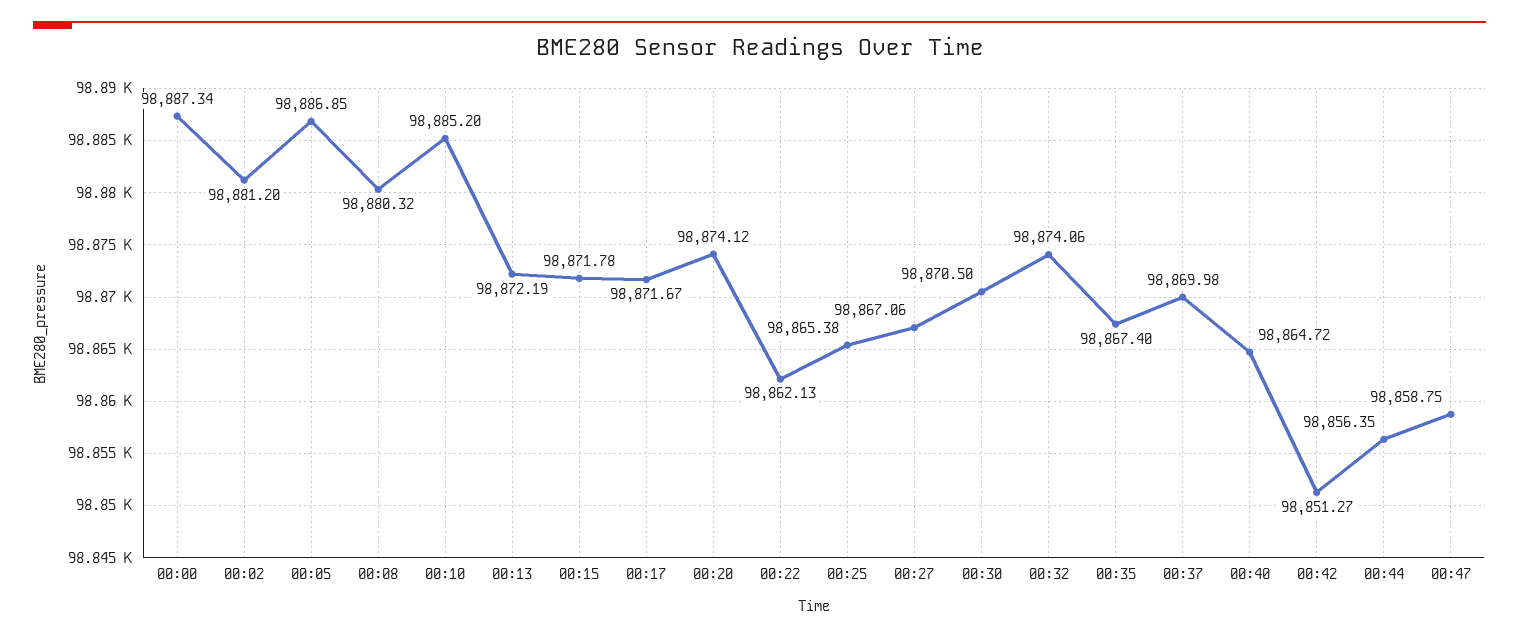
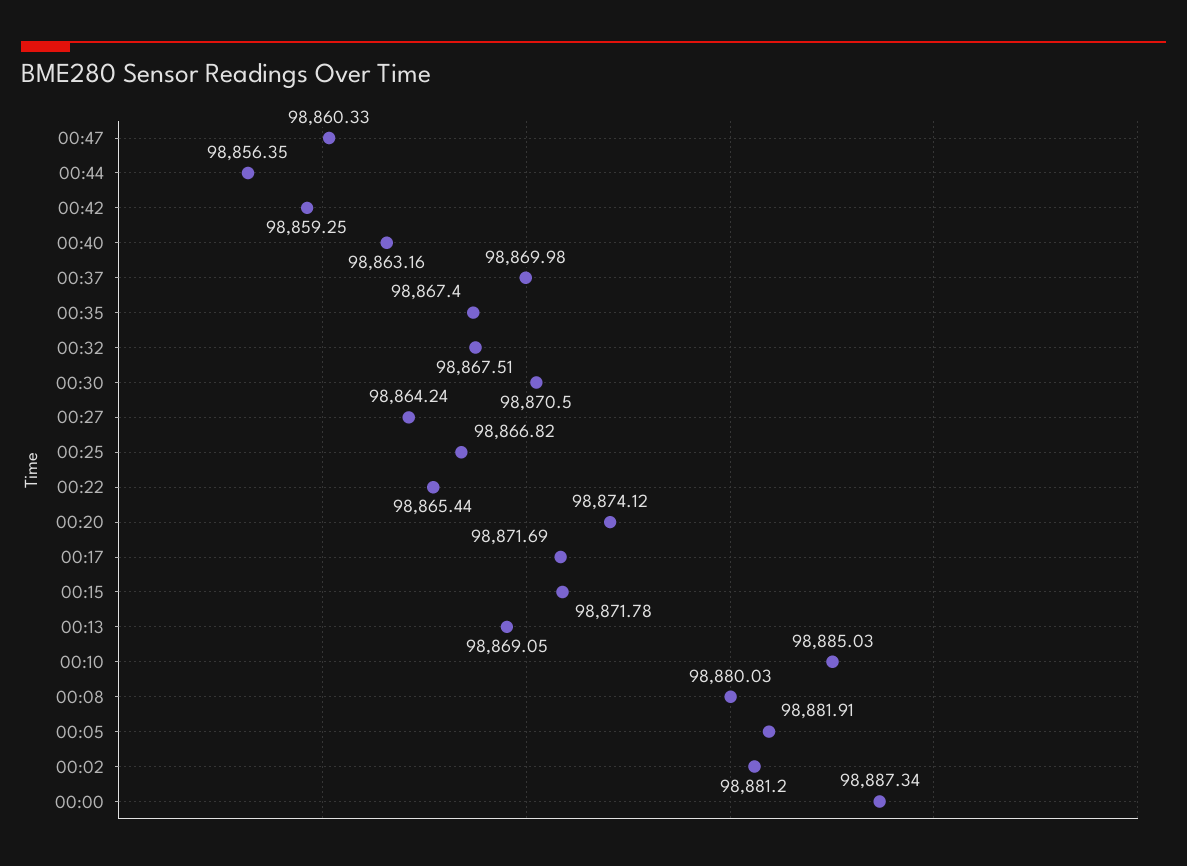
  {
    "00:00": 98887.34,
    "00:02": 98881.2,
-   "00:05": 98886.85,
+   "00:05": 98881.91,
-   "00:08": 98880.32,
+   "00:08": 98880.03,
-   "00:10": 98885.2,
+   "00:10": 98885.03,
-   "00:13": 98872.19,
+   "00:13": 98869.05,
    "00:15": 98871.78,
-   "00:17": 98871.67,
+   "00:17": 98871.69,
    "00:20": 98874.12,
-   "00:22": 98862.13,
+   "00:22": 98865.44,
-   "00:25": 98865.38,
+   "00:25": 98866.82,
-   "00:27": 98867.06,
+   "00:27": 98864.24,
    "00:30": 98870.5,
-   "00:32": 98874.06,
+   "00:32": 98867.51,
    "00:35": 98867.4,
    "00:37": 98869.98,
-   "00:40": 98864.72,
+   "00:40": 98863.16,
-   "00:42": 98851.27,
+   "00:42": 98859.25,
    "00:44": 98856.35,
-   "00:47": 98858.75
+   "00:47": 98860.33
  }

